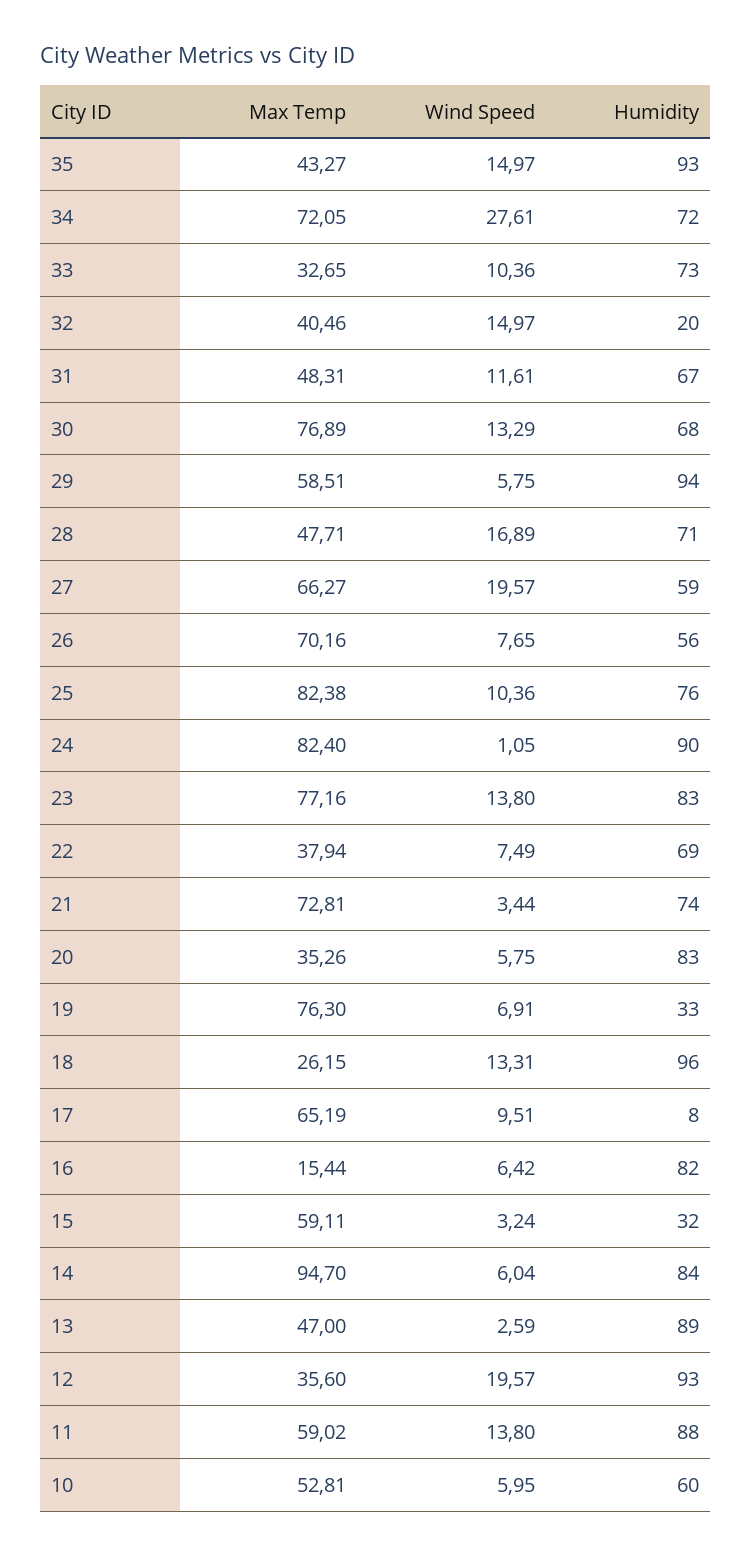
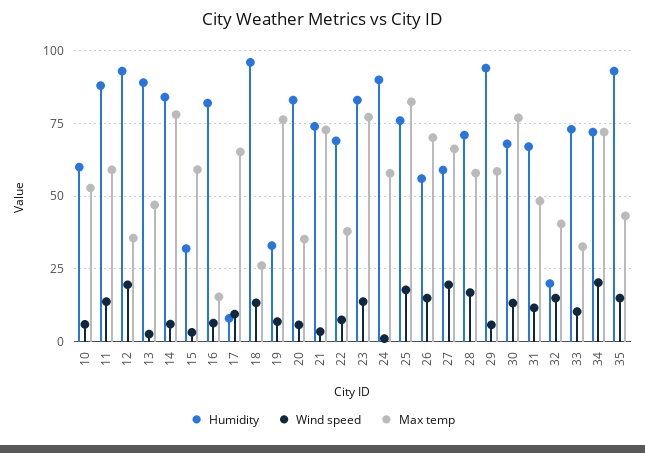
  {
    "Max Temp": {
      "35": 43.27,
      "34": 72.05,
      "33": 32.65,
      "32": 40.46,
      "31": 48.31,
      "30": 76.89,
      "29": 58.51,
-     "28": 47.71,
+     "28": 57.5,
      "27": 66.27,
      "26": 70.16,
      "25": 82.38,
-     "24": 82.4,
+     "24": 57.5,
      "23": 77.16,
      "22": 37.94,
      "21": 72.81,
      "20": 35.26,
      "19": 76.3,
      "18": 26.15,
      "17": 65.19,
      "16": 15.44,
      "15": 59.11,
-     "14": 94.7,
+     "14": 77.5,
      "13": 47,
      "12": 35.6,
      "11": 59.02,
      "10": 52.81
    },
    "Wind Speed": {
      "35": 14.97,
-     "34": 27.61,
+     "34": 20,
      "33": 10.36,
      "32": 14.97,
      "31": 11.61,
      "30": 13.29,
      "29": 5.75,
      "28": 16.89,
      "27": 19.57,
-     "26": 7.65,
+     "26": 15,
-     "25": 10.36,
+     "25": 17.5,
      "24": 1.05,
      "23": 13.8,
      "22": 7.49,
      "21": 3.44,
      "20": 5.75,
      "19": 6.91,
      "18": 13.31,
      "17": 9.51,
      "16": 6.42,
      "15": 3.24,
      "14": 6.04,
      "13": 2.59,
      "12": 19.57,
      "11": 13.8,
      "10": 5.95
    },
    "Humidity": {
      "35": 93,
      "34": 72,
      "33": 73,
      "32": 20,
      "31": 67,
      "30": 68,
      "29": 94,
      "28": 71,
      "27": 59,
      "26": 56,
      "25": 76,
      "24": 90,
      "23": 83,
      "22": 69,
      "21": 74,
      "20": 83,
      "19": 33,
      "18": 96,
      "17": 8,
      "16": 82,
      "15": 32,
      "14": 84,
      "13": 89,
      "12": 93,
      "11": 88,
      "10": 60
    }
  }

